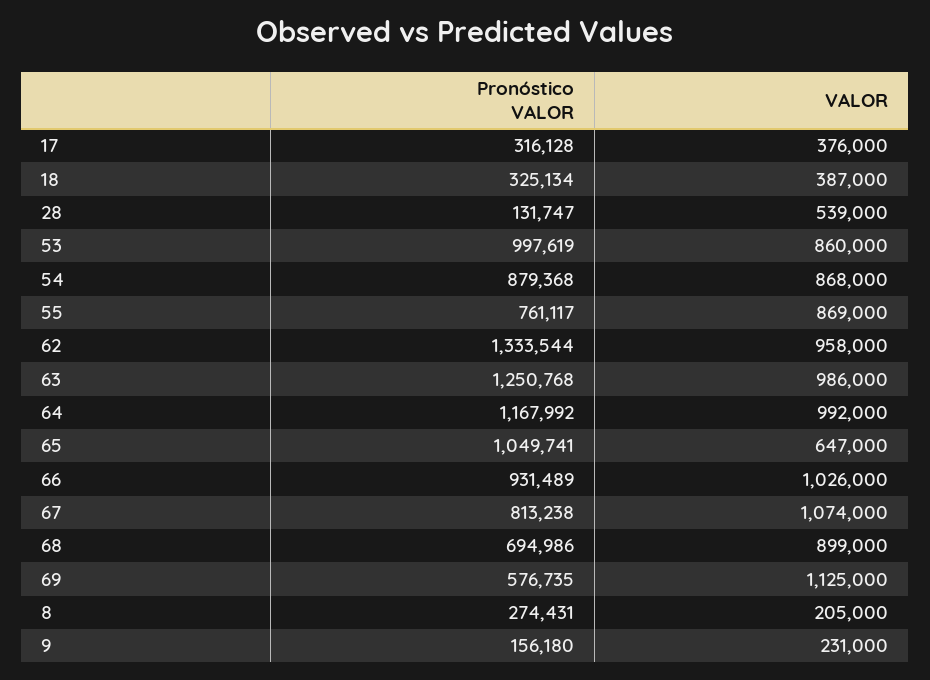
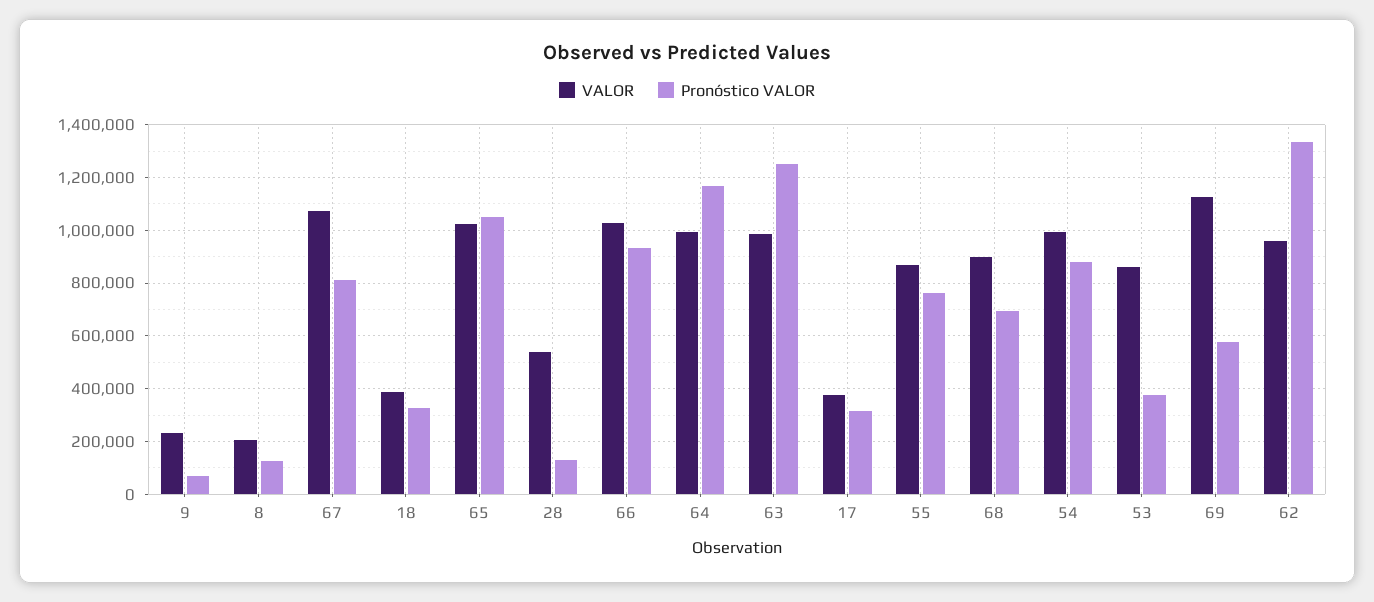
  {
    "Pronóstico VALOR": {
      "17": 316128,
      "18": 325134,
      "28": 131747,
-     "53": 997619,
+     "53": 375000,
      "54": 879368,
      "55": 761117,
      "62": 1333544,
      "63": 1250768,
      "64": 1167992,
      "65": 1049741,
      "66": 931489,
      "67": 813238,
      "68": 694986,
      "69": 576735,
-     "8": 274431,
+     "8": 125000,
-     "9": 156180
+     "9": 75000
    },
    "VALOR": {
      "17": 376000,
      "18": 387000,
      "28": 539000,
      "53": 860000,
-     "54": 868000,
+     "54": 1000000,
      "55": 869000,
      "62": 958000,
      "63": 986000,
      "64": 992000,
-     "65": 647000,
+     "65": 1025000,
      "66": 1026000,
      "67": 1074000,
      "68": 899000,
      "69": 1125000,
      "8": 205000,
      "9": 231000
    }
  }

